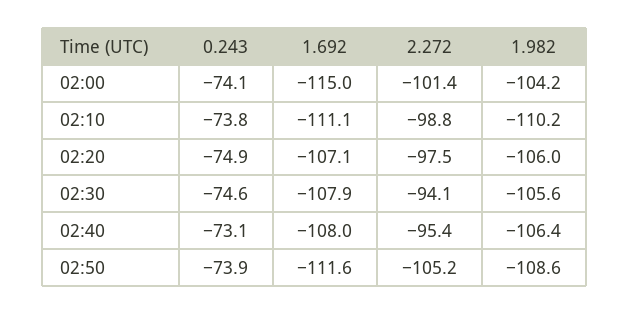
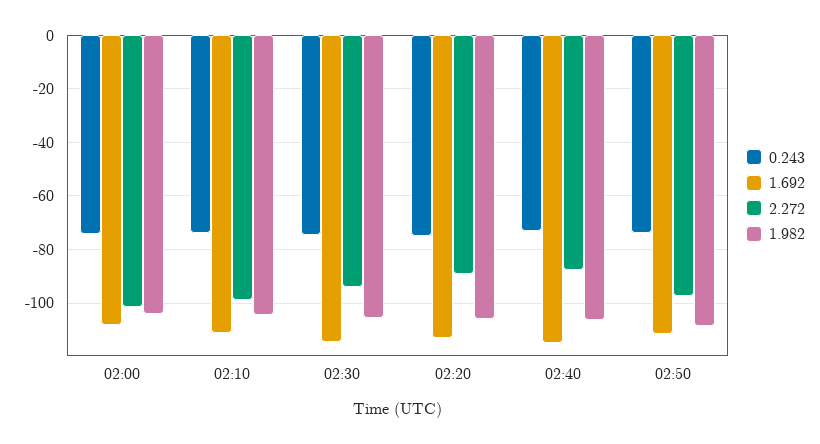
  {
    "0.243": {
      "02:00": -74.1,
      "02:10": -73.8,
      "02:20": -74.9,
      "02:30": -74.6,
      "02:40": -73.1,
      "02:50": -73.9
    },
    "1.692": {
-     "02:00": -115,
+     "02:00": -107.5,
      "02:10": -111.1,
-     "02:20": -107.1,
+     "02:20": -112.5,
-     "02:30": -107.9,
+     "02:30": -115,
-     "02:40": -108,
+     "02:40": -115,
      "02:50": -111.6
    },
    "2.272": {
      "02:00": -101.4,
      "02:10": -98.8,
-     "02:20": -97.5,
+     "02:20": -90,
      "02:30": -94.1,
-     "02:40": -95.4,
+     "02:40": -87.5,
-     "02:50": -105.2
+     "02:50": -97.5
    },
    "1.982": {
      "02:00": -104.2,
-     "02:10": -110.2,
+     "02:10": -105,
      "02:20": -106,
      "02:30": -105.6,
      "02:40": -106.4,
      "02:50": -108.6
    }
  }

